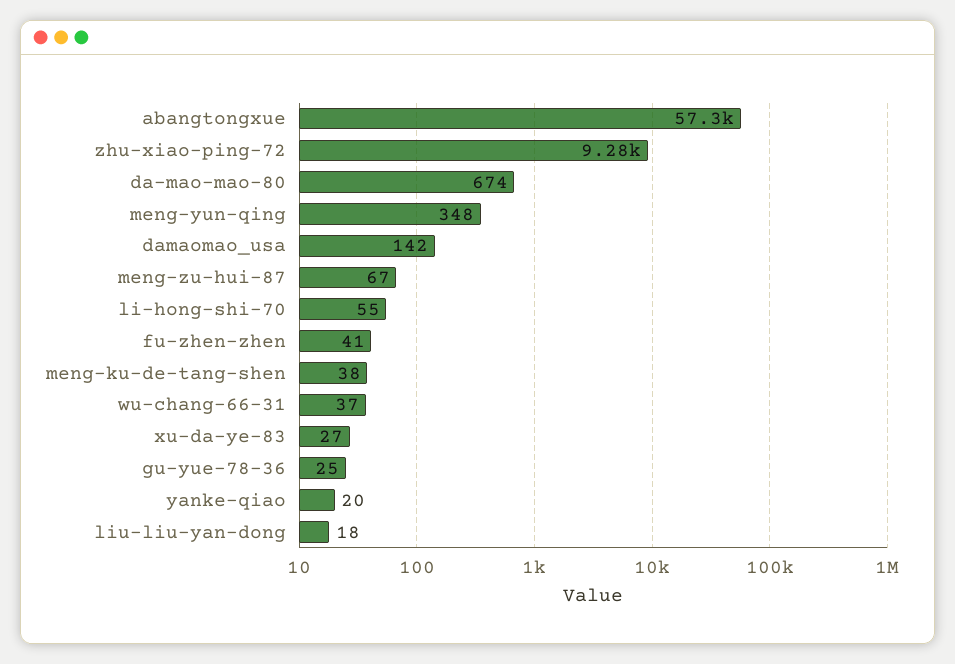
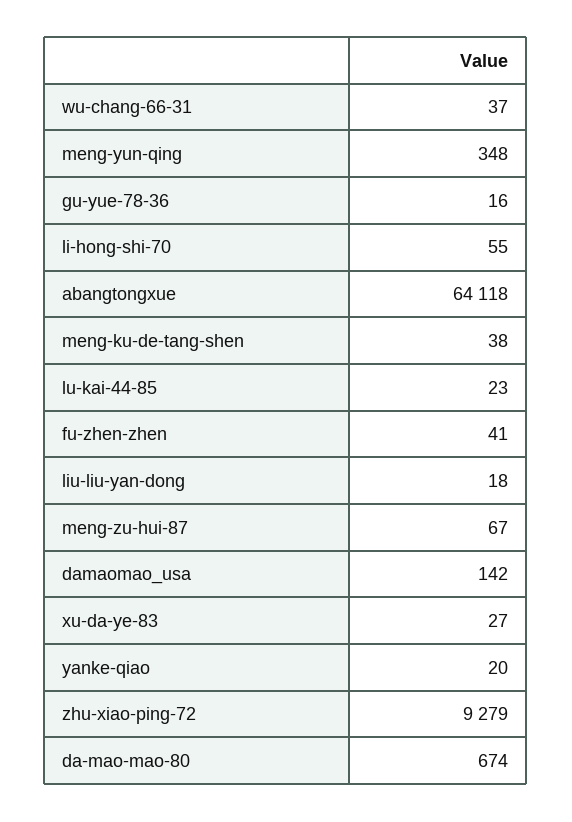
  {
-   "abangtongxue": 57300,
+   "abangtongxue": 64118,
    "zhu-xiao-ping-72": 9279,
    "da-mao-mao-80": 674,
    "meng-yun-qing": 348,
    "damaomao_usa": 142,
    "meng-zu-hui-87": 67,
    "li-hong-shi-70": 55,
    "fu-zhen-zhen": 41,
    "meng-ku-de-tang-shen": 38,
    "wu-chang-66-31": 37,
    "xu-da-ye-83": 27,
-   "gu-yue-78-36": 25,
+   "gu-yue-78-36": 16,
    "yanke-qiao": 20,
-   "liu-liu-yan-dong": 18
+   "liu-liu-yan-dong": 18,
+   "lu-kai-44-85": 23
  }

